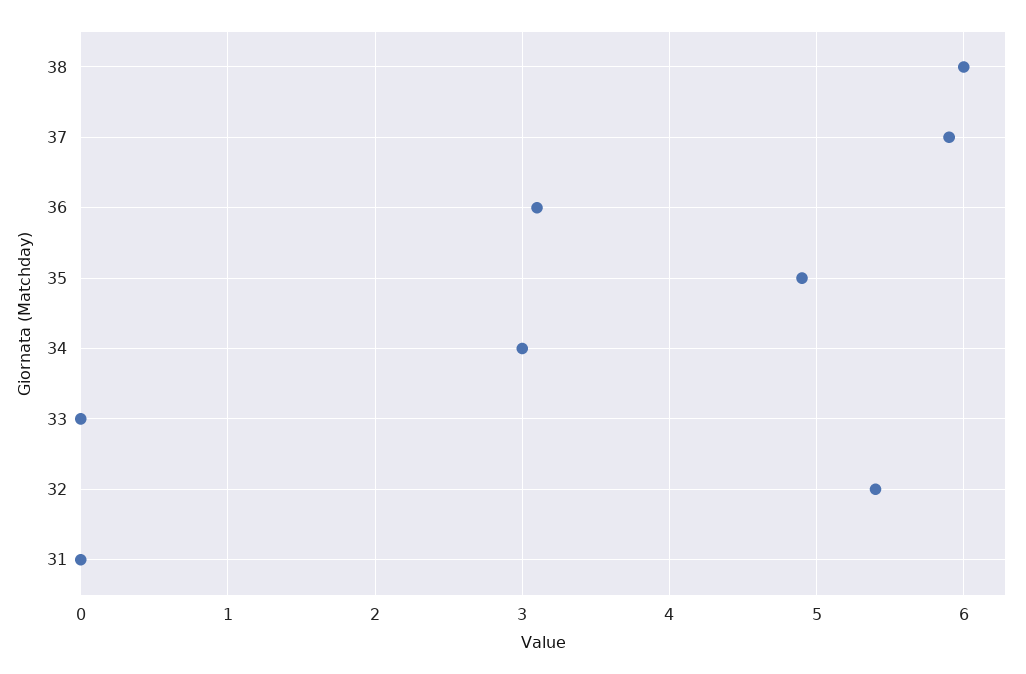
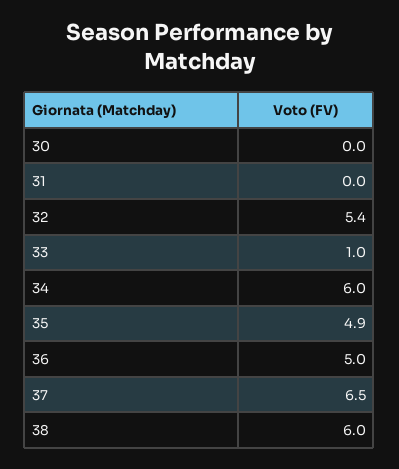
  {
    "38": 6,
-   "37": 5.9,
+   "37": 6.5,
-   "36": 3.1,
+   "36": 5,
    "35": 4.9,
-   "34": 3,
+   "34": 6,
-   "33": 0,
+   "33": 1,
    "32": 5.4,
-   "31": 0
+   "31": 0,
+   "30": 0
  }

